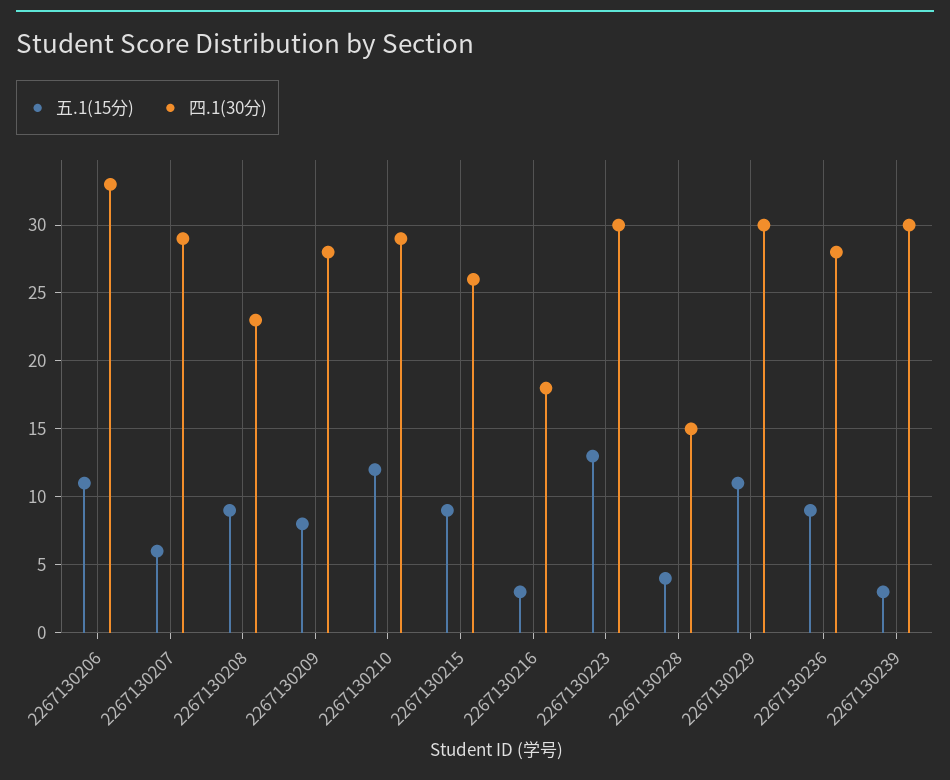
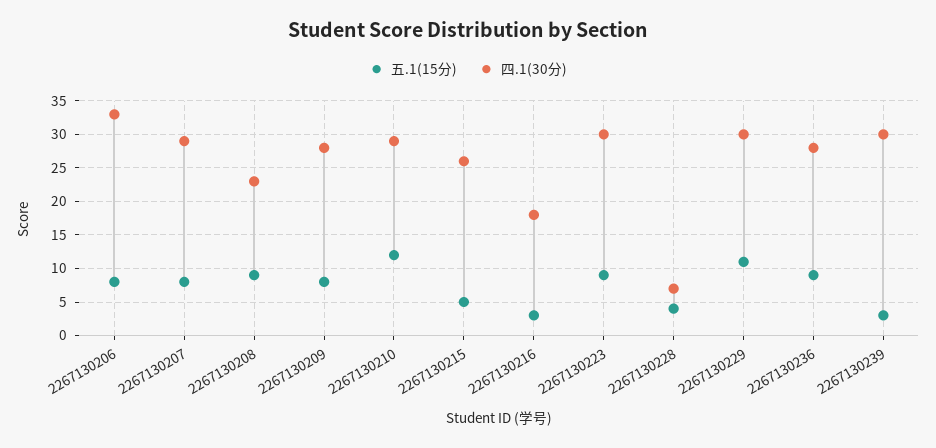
  {
    "五.1(15分)": {
-     "2267130206": 11,
+     "2267130206": 8,
-     "2267130207": 6,
+     "2267130207": 8,
      "2267130208": 9,
      "2267130209": 8,
      "2267130210": 12,
-     "2267130215": 9,
+     "2267130215": 5,
      "2267130216": 3,
-     "2267130223": 13,
+     "2267130223": 9,
      "2267130228": 4,
      "2267130229": 11,
      "2267130236": 9,
      "2267130239": 3
    },
    "四.1(30分)": {
      "2267130206": 33,
      "2267130207": 29,
      "2267130208": 23,
      "2267130209": 28,
      "2267130210": 29,
      "2267130215": 26,
      "2267130216": 18,
      "2267130223": 30,
-     "2267130228": 15,
+     "2267130228": 7,
      "2267130229": 30,
      "2267130236": 28,
      "2267130239": 30
    }
  }

